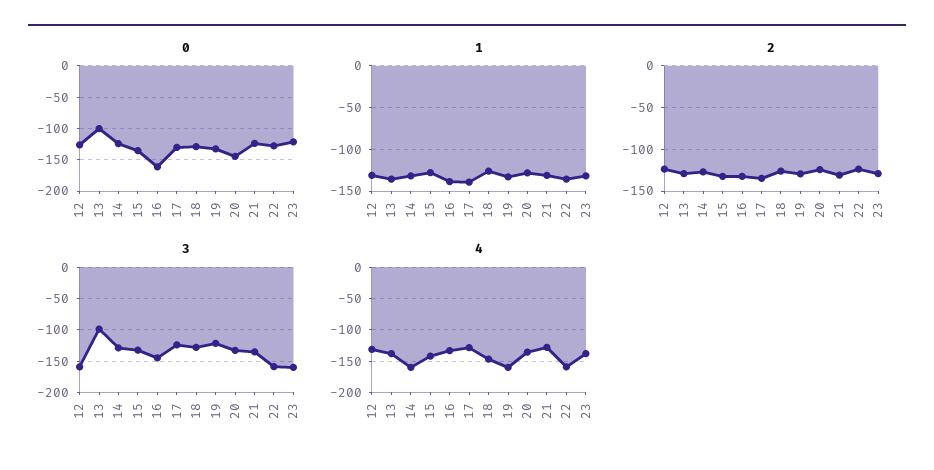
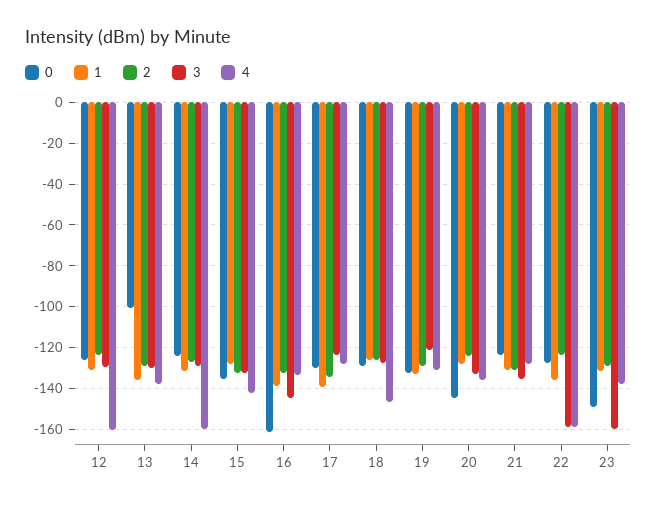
  {
    "0": {
      "12": -125,
      "13": -100,
      "14": -125,
      "15": -135,
      "16": -160,
      "17": -130,
      "18": -130,
      "19": -130,
      "20": -145,
      "21": -125,
      "22": -130,
-     "23": -120
+     "23": -150
    },
    "1": {
      "12": -130,
      "13": -135,
      "14": -130,
      "15": -130,
      "16": -140,
      "17": -140,
      "18": -125,
      "19": -135,
      "20": -130,
      "21": -130,
      "22": -135,
      "23": -130
    },
    "2": {
      "12": -125,
      "13": -130,
      "14": -125,
      "15": -130,
      "16": -130,
      "17": -135,
      "18": -125,
      "19": -130,
      "20": -125,
      "21": -130,
      "22": -125,
      "23": -130
    },
    "3": {
-     "12": -160,
+     "12": -130,
-     "13": -100,
+     "13": -130,
      "14": -130,
      "15": -130,
      "16": -145,
      "17": -125,
      "18": -130,
      "19": -120,
      "20": -135,
      "21": -135,
      "22": -160,
      "23": -160
    },
    "4": {
-     "12": -130,
+     "12": -160,
      "13": -140,
      "14": -160,
      "15": -140,
      "16": -135,
      "17": -130,
      "18": -145,
-     "19": -160,
+     "19": -130,
      "20": -135,
      "21": -130,
      "22": -160,
      "23": -140
    }
  }

